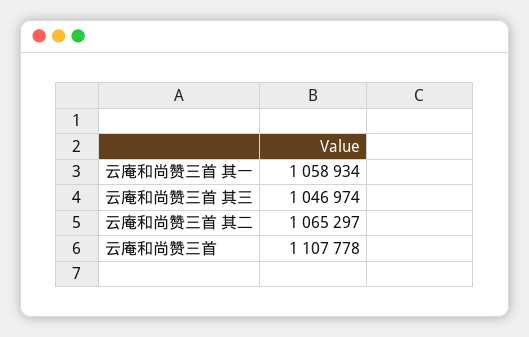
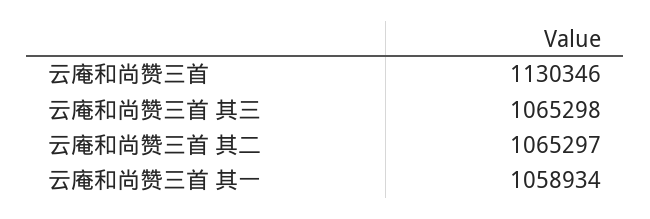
  {
    "云庵和尚赞三首 其一": 1058934,
-   "云庵和尚赞三首 其三": 1046974,
+   "云庵和尚赞三首 其三": 1065298,
    "云庵和尚赞三首 其二": 1065297,
-   "云庵和尚赞三首": 1107778
+   "云庵和尚赞三首": 1130346
  }

